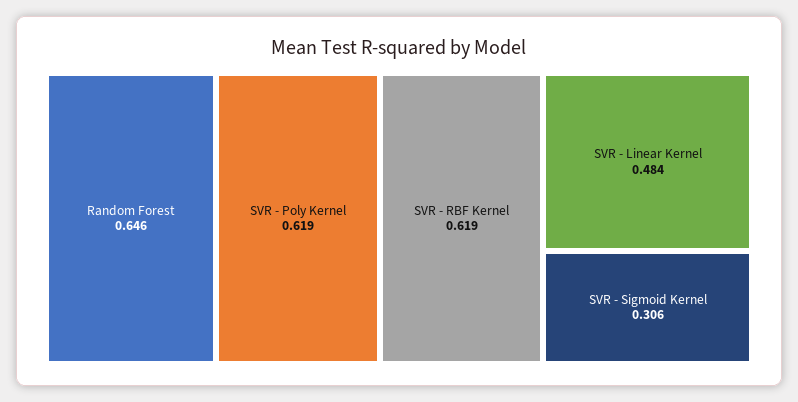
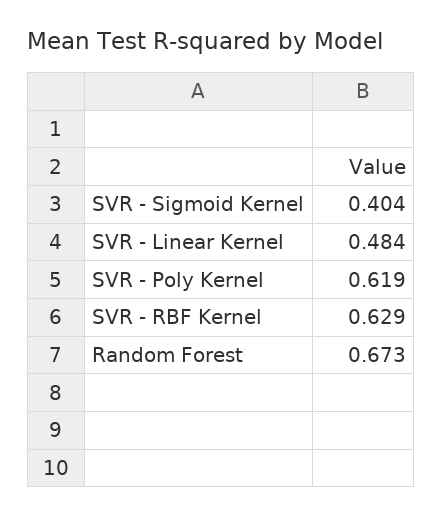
  {
-   "Random Forest": 0.646,
+   "Random Forest": 0.673,
    "SVR - Poly Kernel": 0.619,
-   "SVR - RBF Kernel": 0.619,
+   "SVR - RBF Kernel": 0.629,
    "SVR - Linear Kernel": 0.484,
-   "SVR - Sigmoid Kernel": 0.306
+   "SVR - Sigmoid Kernel": 0.404
  }

